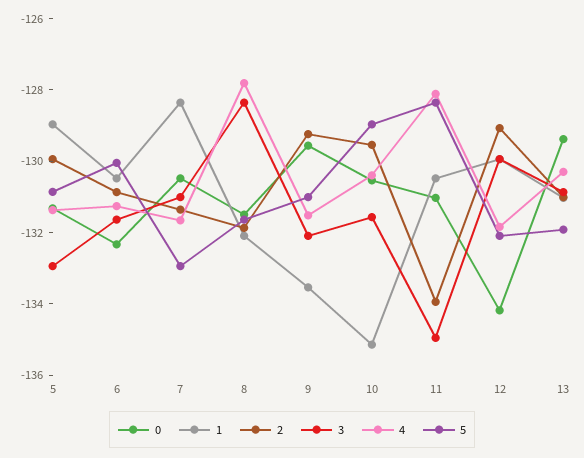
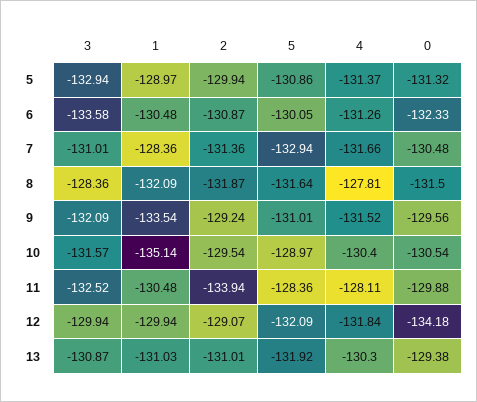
  {
    "0": {
      "5": -131.32,
      "6": -132.33,
      "7": -130.48,
      "8": -131.5,
      "9": -129.56,
      "10": -130.54,
-     "11": -131,
+     "11": -129.88,
      "12": -134.18,
      "13": -129.38
    },
    "1": {
      "5": -128.97,
      "6": -130.48,
      "7": -128.36,
      "8": -132.09,
      "9": -133.54,
      "10": -135.14,
      "11": -130.48,
      "12": -129.94,
      "13": -131.03
    },
    "2": {
      "5": -129.94,
      "6": -130.87,
      "7": -131.36,
      "8": -131.87,
      "9": -129.24,
      "10": -129.54,
      "11": -133.94,
      "12": -129.07,
      "13": -131.01
    },
    "3": {
      "5": -132.94,
-     "6": -131.5,
+     "6": -133.58,
      "7": -131.01,
      "8": -128.36,
      "9": -132.09,
      "10": -131.57,
-     "11": -135,
+     "11": -132.52,
      "12": -129.94,
      "13": -130.87
    },
    "4": {
      "5": -131.37,
      "6": -131.26,
      "7": -131.66,
      "8": -127.81,
      "9": -131.52,
      "10": -130.4,
      "11": -128.11,
      "12": -131.84,
      "13": -130.3
    },
    "5": {
      "5": -130.86,
      "6": -130.05,
      "7": -132.94,
      "8": -131.64,
      "9": -131.01,
      "10": -128.97,
      "11": -128.36,
      "12": -132.09,
      "13": -131.92
    }
  }

